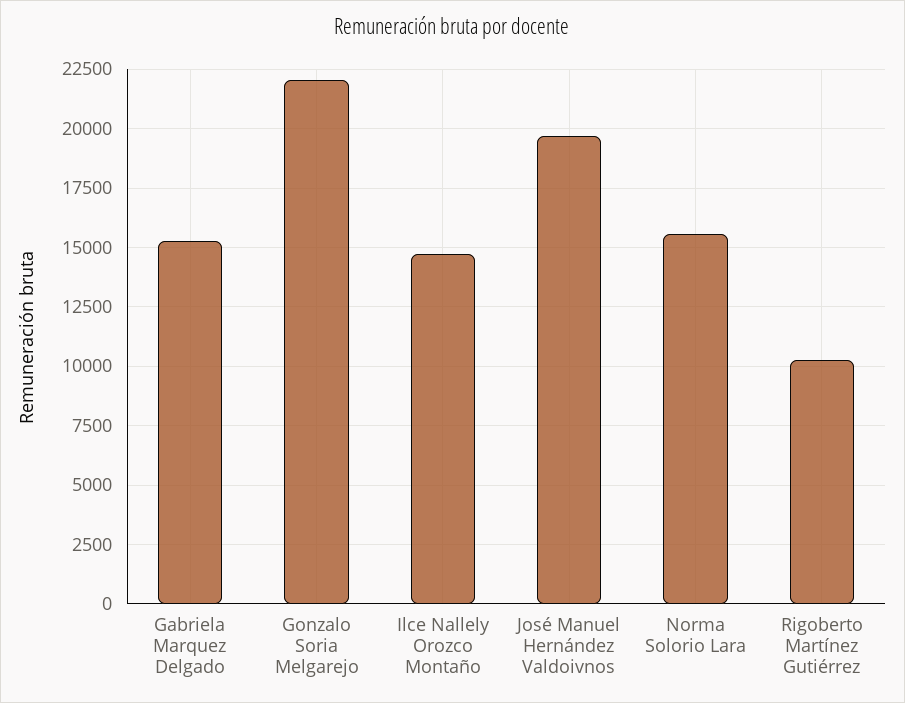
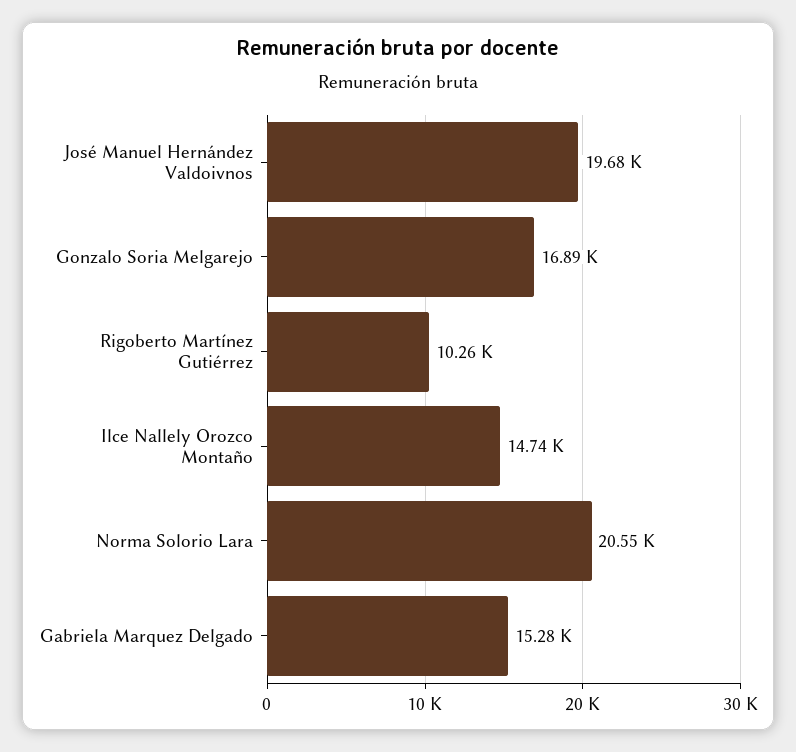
  {
    "Gabriela Marquez Delgado": 15280,
-   "Gonzalo Soria Melgarejo": 22000,
+   "Gonzalo Soria Melgarejo": 16890,
    "Ilce Nallely Orozco Montaño": 14740,
    "José Manuel Hernández Valdoivnos": 19680,
-   "Norma Solorio Lara": 15500,
+   "Norma Solorio Lara": 20550,
    "Rigoberto Martínez Gutiérrez": 10260
  }

